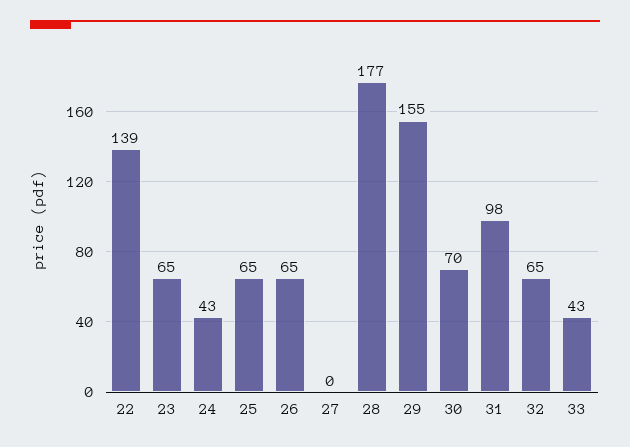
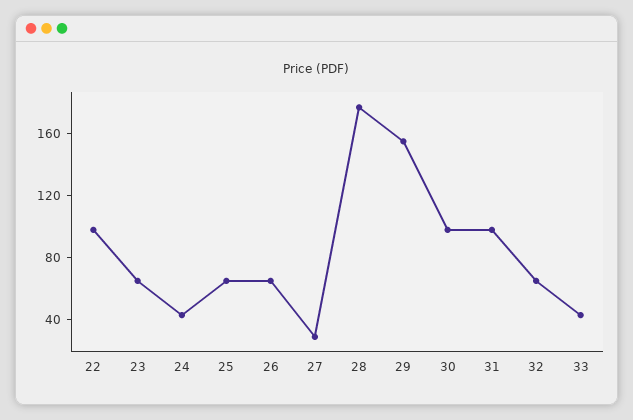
  {
-   "22": 139,
+   "22": 100,
    "23": 65,
    "24": 43,
    "25": 65,
    "26": 65,
-   "27": 0,
+   "27": 30,
    "28": 177,
    "29": 155,
-   "30": 70,
+   "30": 100,
    "31": 98,
    "32": 65,
    "33": 43
  }

